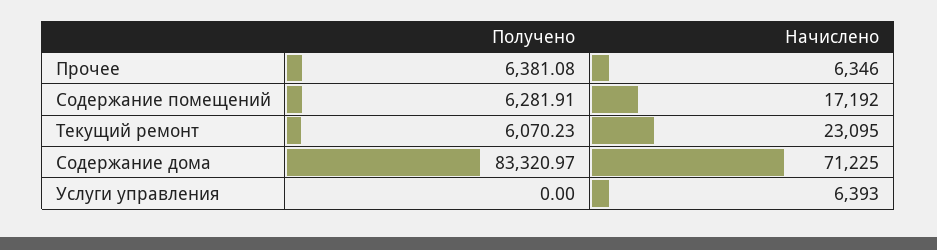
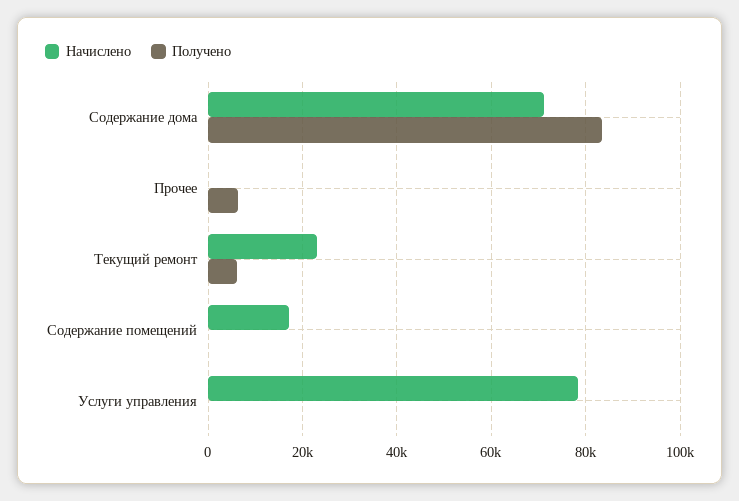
  {
    "Получено": {
      "Прочее": 6381.08,
-     "Содержание помещений": 6281.91,
+     "Содержание помещений": 0,
      "Текущий ремонт": 6070.23,
      "Содержание дома": 83320.97,
      "Услуги управления": 0
    },
    "Начислено": {
-     "Прочее": 6346,
+     "Прочее": 0,
      "Содержание помещений": 17192,
      "Текущий ремонт": 23095,
      "Содержание дома": 71225,
-     "Услуги управления": 6393
+     "Услуги управления": 78000
    }
  }

